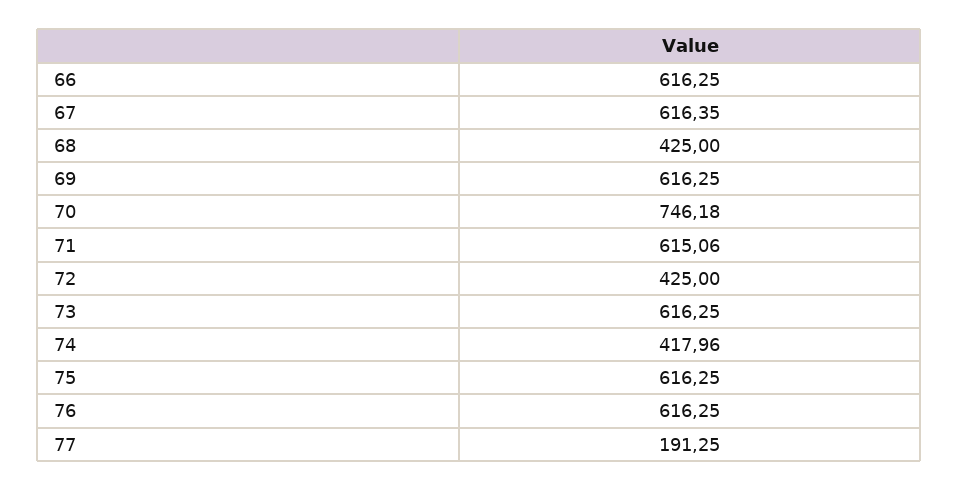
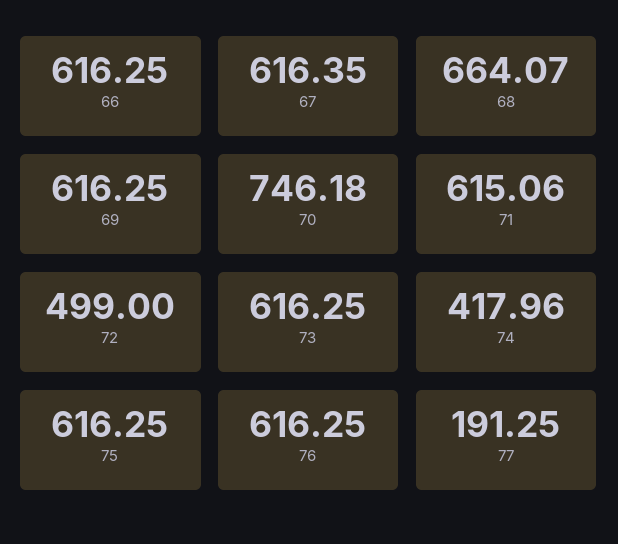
  {
    "66": 616.25,
    "67": 616.35,
-   "68": 425,
+   "68": 664.07,
    "69": 616.25,
    "70": 746.18,
    "71": 615.06,
-   "72": 425,
+   "72": 499,
    "73": 616.25,
    "74": 417.96,
    "75": 616.25,
    "76": 616.25,
    "77": 191.25
  }

